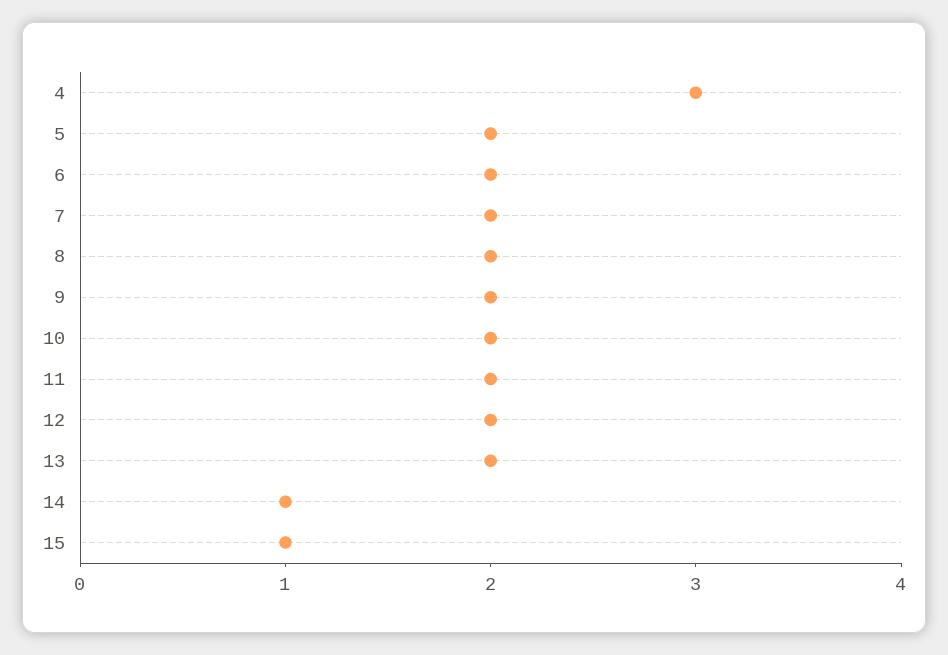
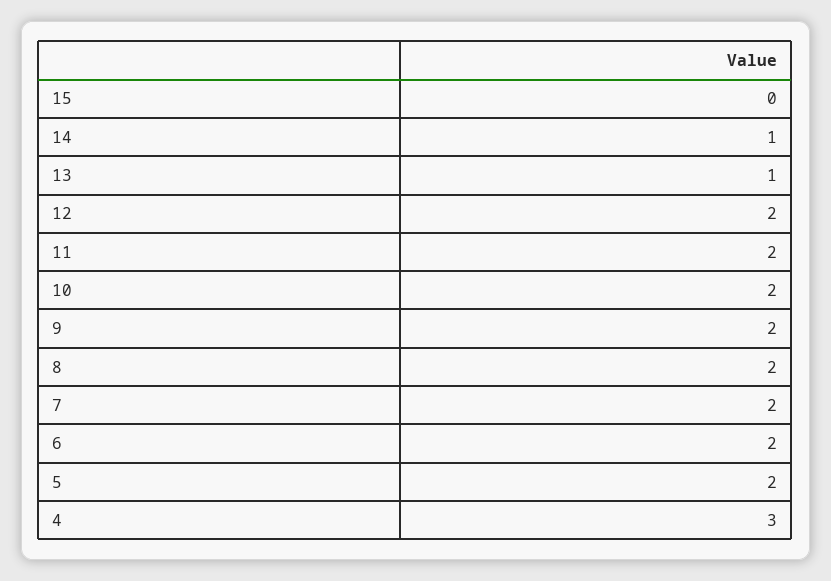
  {
    "4": 3,
    "5": 2,
    "6": 2,
    "7": 2,
    "8": 2,
    "9": 2,
    "10": 2,
    "11": 2,
    "12": 2,
-   "13": 2,
+   "13": 1,
    "14": 1,
-   "15": 1
+   "15": 0
  }

